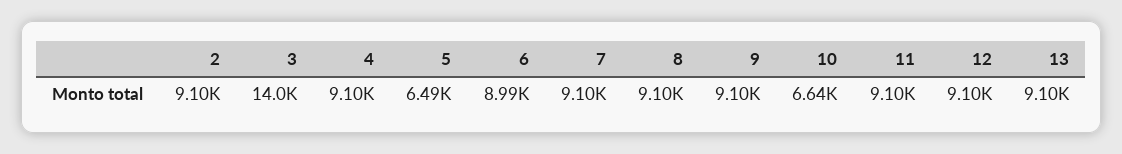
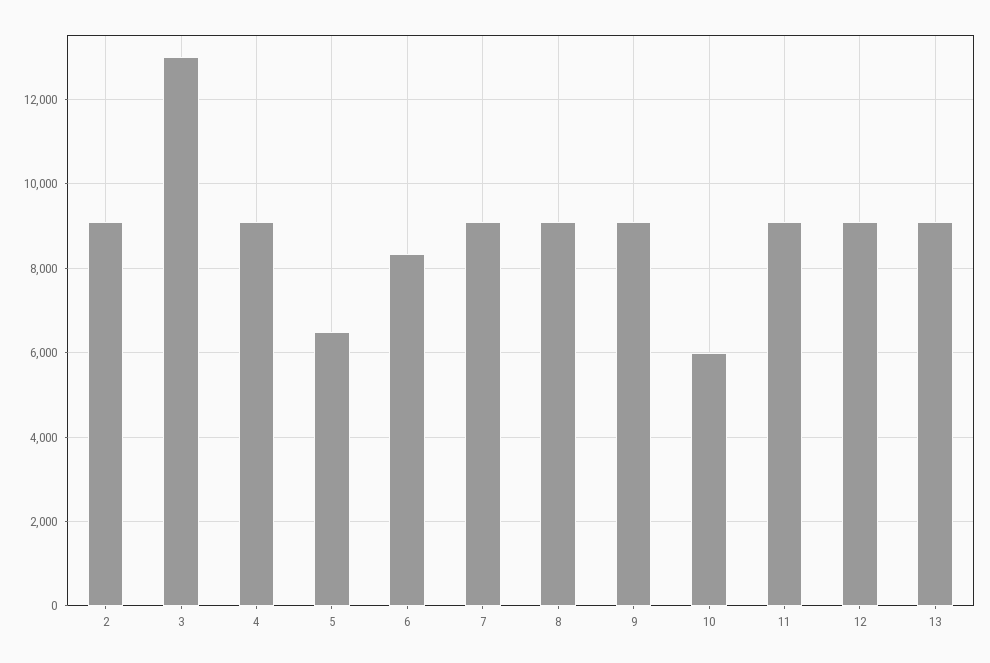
  {
    "2": 9100,
-   "3": 14000,
+   "3": 13000,
    "4": 9100,
    "5": 6490,
-   "6": 8990,
+   "6": 8400,
    "7": 9100,
    "8": 9100,
    "9": 9100,
-   "10": 6640,
+   "10": 6000,
    "11": 9100,
    "12": 9100,
    "13": 9100
  }

